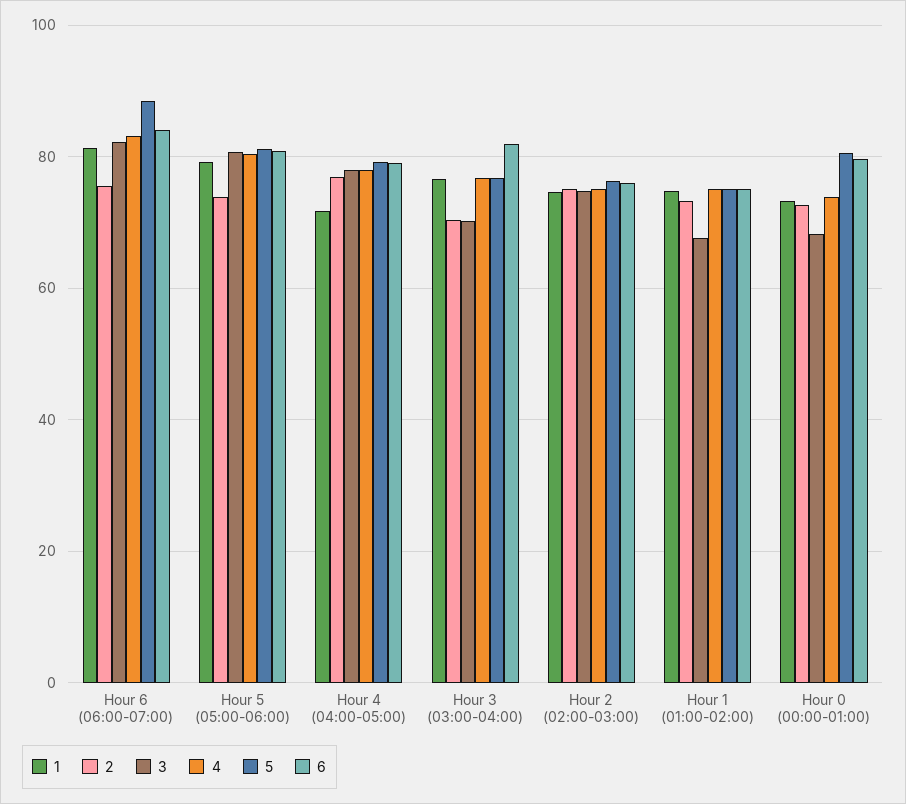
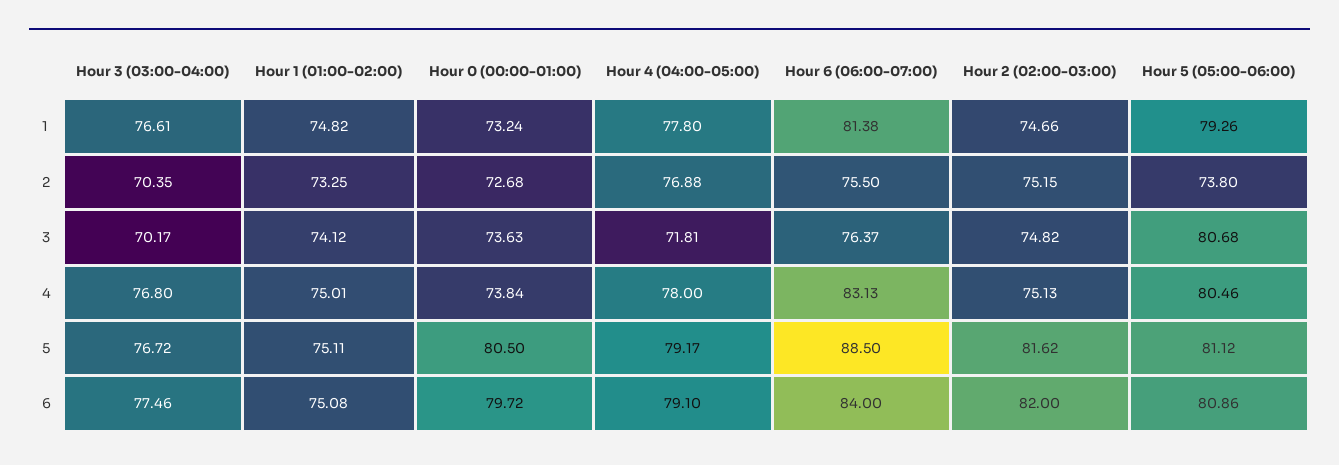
  {
    "1": {
      "Hour 6 (06:00-07:00)": 81.38,
      "Hour 5 (05:00-06:00)": 79.26,
-     "Hour 4 (04:00-05:00)": 72,
+     "Hour 4 (04:00-05:00)": 77.8,
      "Hour 3 (03:00-04:00)": 76.61,
      "Hour 2 (02:00-03:00)": 74.66,
      "Hour 1 (01:00-02:00)": 74.82,
      "Hour 0 (00:00-01:00)": 73.24
    },
    "2": {
      "Hour 6 (06:00-07:00)": 75.5,
      "Hour 5 (05:00-06:00)": 73.8,
      "Hour 4 (04:00-05:00)": 76.88,
      "Hour 3 (03:00-04:00)": 70.35,
      "Hour 2 (02:00-03:00)": 75.15,
      "Hour 1 (01:00-02:00)": 73.25,
      "Hour 0 (00:00-01:00)": 72.68
    },
    "3": {
-     "Hour 6 (06:00-07:00)": 82,
+     "Hour 6 (06:00-07:00)": 76.37,
      "Hour 5 (05:00-06:00)": 80.68,
-     "Hour 4 (04:00-05:00)": 78,
+     "Hour 4 (04:00-05:00)": 71.81,
      "Hour 3 (03:00-04:00)": 70.17,
      "Hour 2 (02:00-03:00)": 74.82,
-     "Hour 1 (01:00-02:00)": 68,
+     "Hour 1 (01:00-02:00)": 74.12,
-     "Hour 0 (00:00-01:00)": 68
+     "Hour 0 (00:00-01:00)": 73.63
    },
    "4": {
      "Hour 6 (06:00-07:00)": 83.13,
      "Hour 5 (05:00-06:00)": 80.46,
      "Hour 4 (04:00-05:00)": 78,
      "Hour 3 (03:00-04:00)": 76.8,
      "Hour 2 (02:00-03:00)": 75.13,
      "Hour 1 (01:00-02:00)": 75.01,
      "Hour 0 (00:00-01:00)": 73.84
    },
    "5": {
      "Hour 6 (06:00-07:00)": 88.5,
      "Hour 5 (05:00-06:00)": 81.12,
      "Hour 4 (04:00-05:00)": 79.17,
      "Hour 3 (03:00-04:00)": 76.72,
-     "Hour 2 (02:00-03:00)": 76,
+     "Hour 2 (02:00-03:00)": 81.62,
      "Hour 1 (01:00-02:00)": 75.11,
      "Hour 0 (00:00-01:00)": 80.5
    },
    "6": {
      "Hour 6 (06:00-07:00)": 84,
      "Hour 5 (05:00-06:00)": 80.86,
      "Hour 4 (04:00-05:00)": 79.1,
-     "Hour 3 (03:00-04:00)": 82,
+     "Hour 3 (03:00-04:00)": 77.46,
-     "Hour 2 (02:00-03:00)": 76,
+     "Hour 2 (02:00-03:00)": 82,
      "Hour 1 (01:00-02:00)": 75.08,
      "Hour 0 (00:00-01:00)": 79.72
    }
  }

